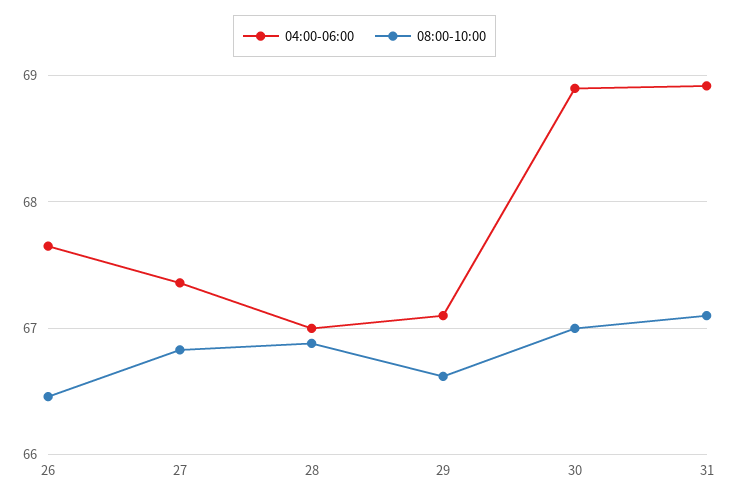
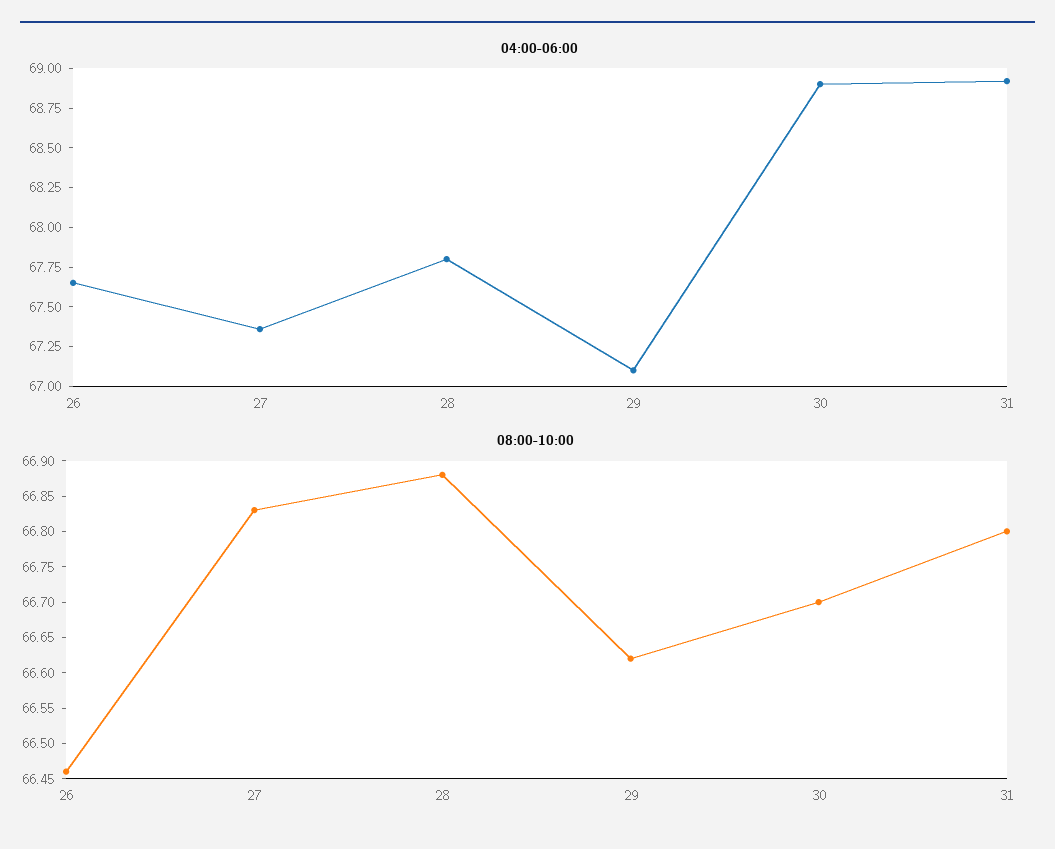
  {
    "04:00-06:00": {
      "26": 67.7,
      "27": 67.4,
-     "28": 67,
+     "28": 67.75,
      "29": 67.1,
      "30": 68.9,
      "31": 68.9
    },
    "08:00-10:00": {
      "26": 66.45,
      "27": 66.85,
      "28": 66.9,
      "29": 66.6,
-     "30": 67,
+     "30": 66.7,
-     "31": 67.1
+     "31": 66.8
    }
  }

